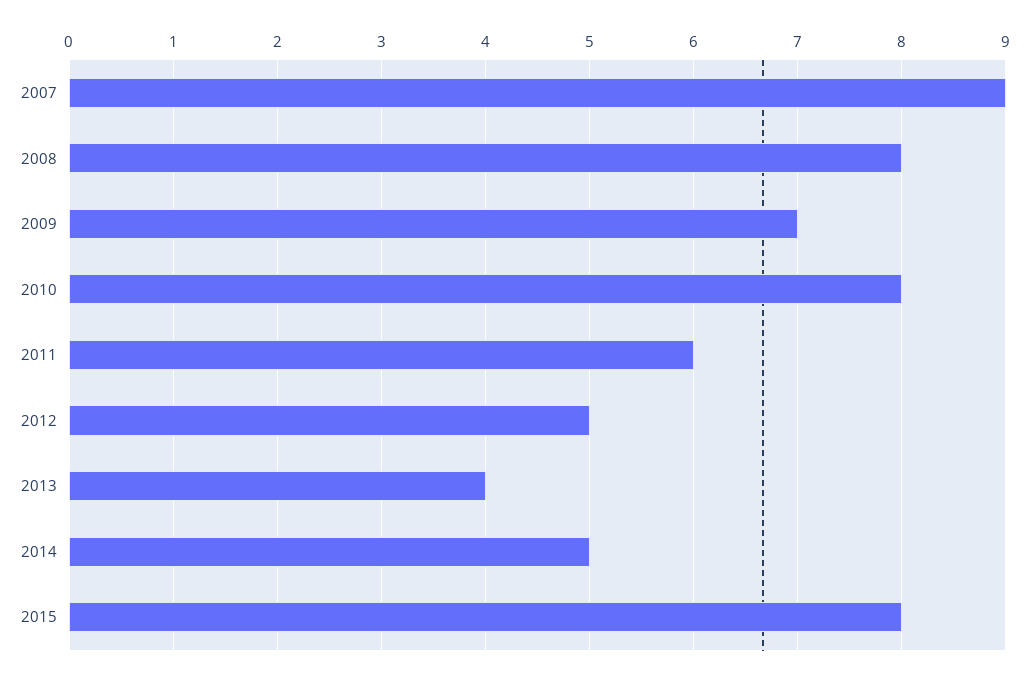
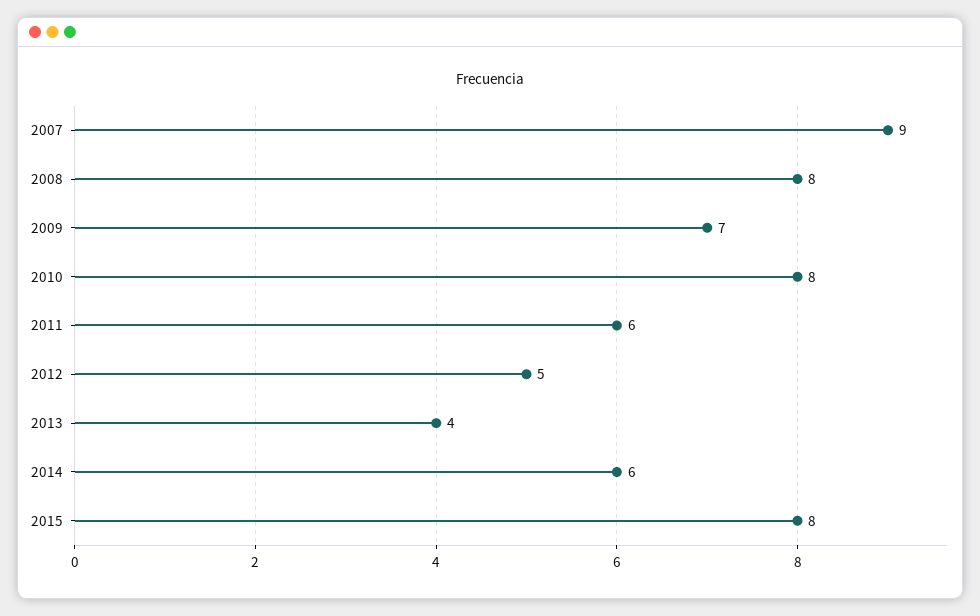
  {
    "2007": 9,
    "2008": 8,
    "2009": 7,
    "2010": 8,
    "2011": 6,
    "2012": 5,
    "2013": 4,
-   "2014": 5,
+   "2014": 6,
    "2015": 8
  }

